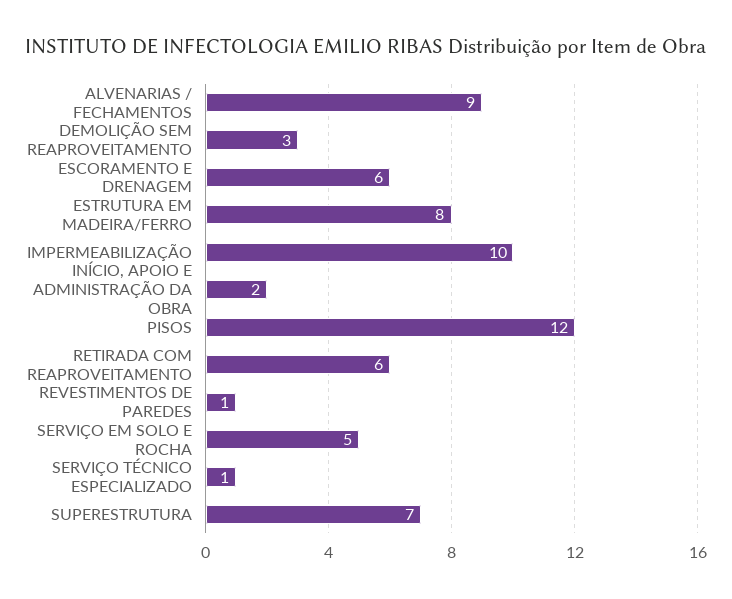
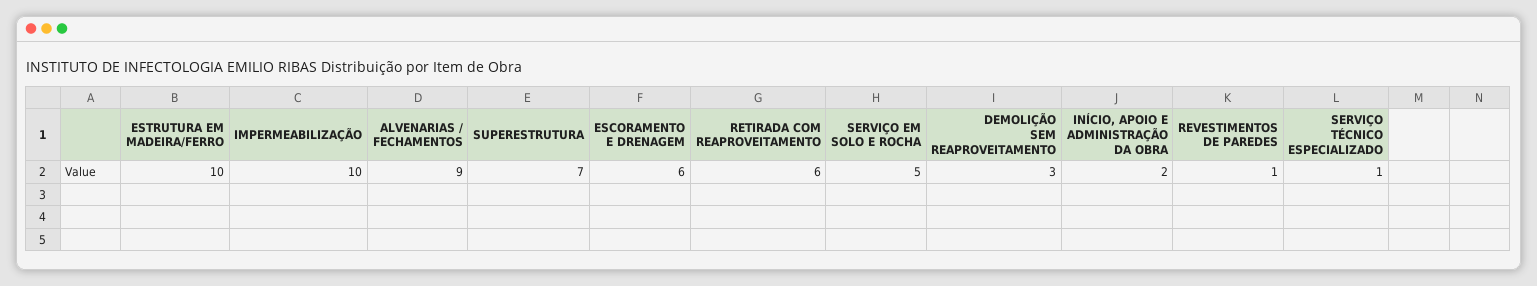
  {
    "ALVENARIAS / FECHAMENTOS": 9,
    "DEMOLIÇÃO SEM REAPROVEITAMENTO": 3,
    "ESCORAMENTO E DRENAGEM": 6,
-   "ESTRUTURA EM MADEIRA/FERRO": 8,
+   "ESTRUTURA EM MADEIRA/FERRO": 10,
    "IMPERMEABILIZAÇÃO": 10,
    "INÍCIO, APOIO E ADMINISTRAÇÃO DA OBRA": 2,
-   "PISOS": 12,
    "RETIRADA COM REAPROVEITAMENTO": 6,
    "REVESTIMENTOS DE PAREDES": 1,
    "SERVIÇO EM SOLO E ROCHA": 5,
    "SERVIÇO TÉCNICO ESPECIALIZADO": 1,
    "SUPERESTRUTURA": 7
  }

